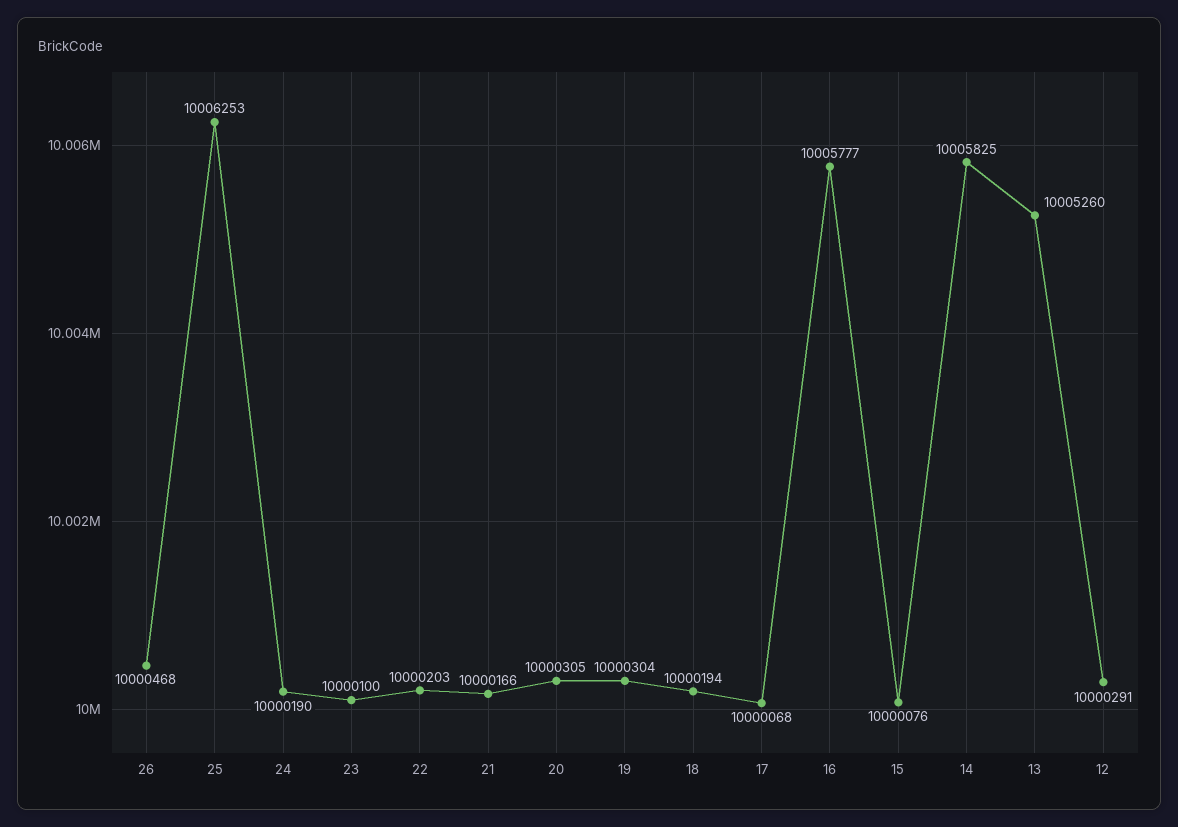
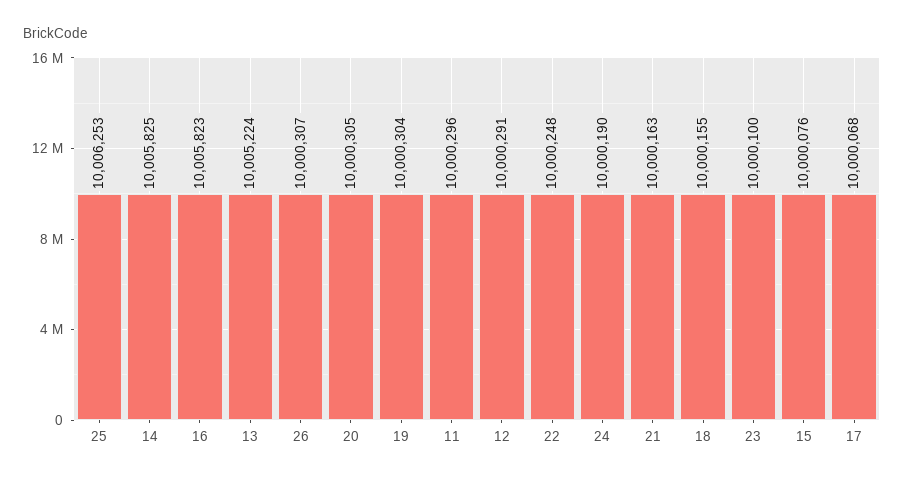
  {
-   "26": 10000468,
+   "26": 10000307,
    "25": 10006253,
    "24": 10000190,
    "23": 10000100,
-   "22": 10000203,
+   "22": 10000248,
-   "21": 10000166,
+   "21": 10000163,
    "20": 10000305,
    "19": 10000304,
-   "18": 10000194,
+   "18": 10000155,
    "17": 10000068,
-   "16": 10005777,
+   "16": 10005823,
    "15": 10000076,
    "14": 10005825,
-   "13": 10005260,
+   "13": 10005224,
-   "12": 10000291
+   "12": 10000291,
+   "11": 10000296
  }

